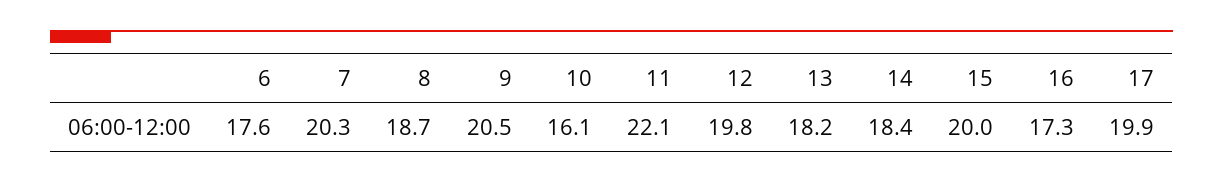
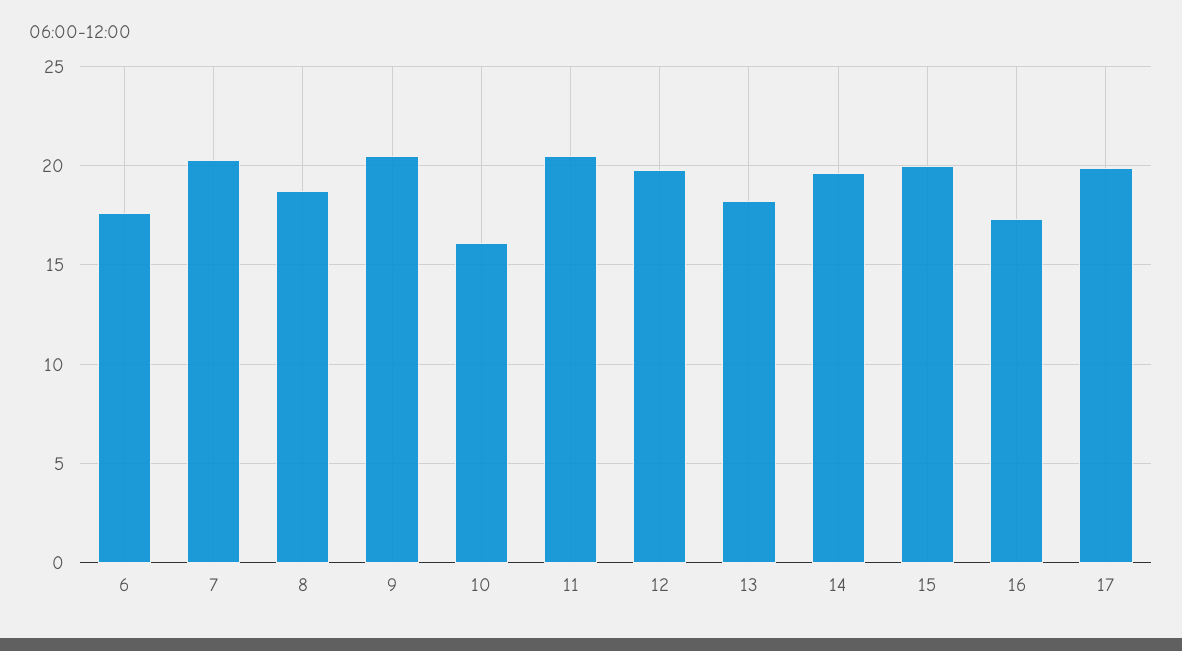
  {
    "6": 17.6,
    "7": 20.3,
    "8": 18.7,
    "9": 20.5,
    "10": 16.1,
-   "11": 22.1,
+   "11": 20.5,
    "12": 19.8,
    "13": 18.2,
-   "14": 18.4,
+   "14": 19.5,
    "15": 20,
    "16": 17.3,
    "17": 19.9
  }

